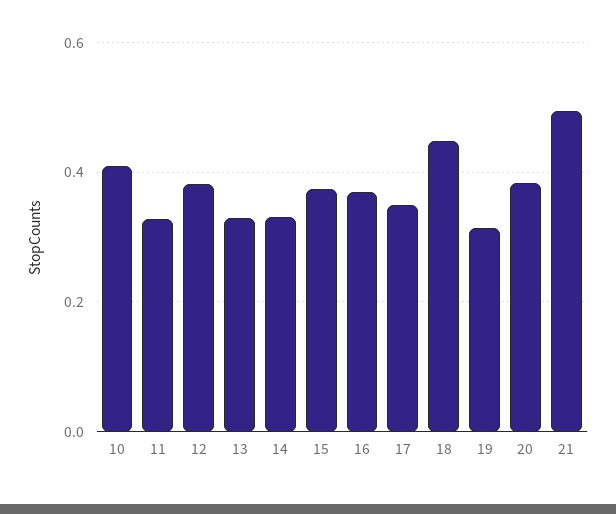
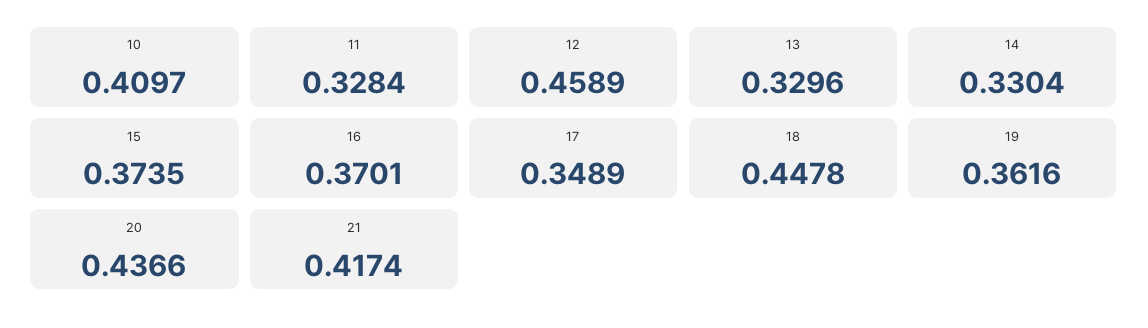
  {
    "10": 0.4097,
    "11": 0.3284,
-   "12": 0.38,
+   "12": 0.4589,
    "13": 0.3296,
    "14": 0.3304,
    "15": 0.3735,
    "16": 0.3701,
    "17": 0.3489,
    "18": 0.4478,
-   "19": 0.32,
+   "19": 0.3616,
-   "20": 0.38,
+   "20": 0.4366,
-   "21": 0.5
+   "21": 0.4174
  }

